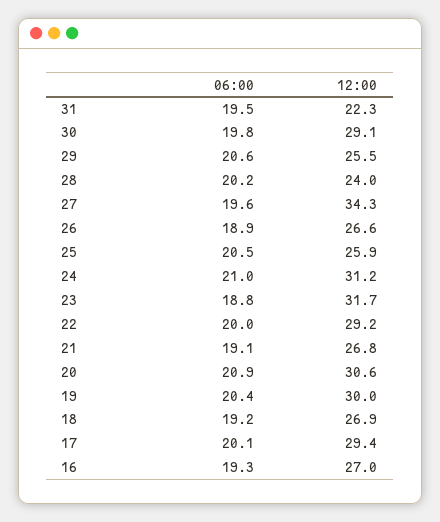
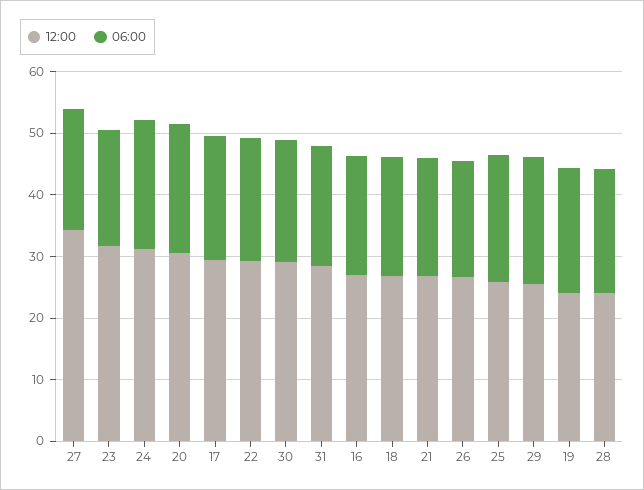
  {
    "06:00": {
      "31": 19.5,
      "30": 19.8,
      "29": 20.6,
      "28": 20.2,
      "27": 19.6,
      "26": 18.9,
      "25": 20.5,
      "24": 21,
      "23": 18.8,
      "22": 20,
      "21": 19.1,
      "20": 20.9,
      "19": 20.4,
      "18": 19.2,
      "17": 20.1,
      "16": 19.3
    },
    "12:00": {
-     "31": 22.3,
+     "31": 28,
      "30": 29.1,
      "29": 25.5,
      "28": 24,
      "27": 34.3,
      "26": 26.6,
      "25": 25.9,
      "24": 31.2,
      "23": 31.7,
      "22": 29.2,
      "21": 26.8,
      "20": 30.6,
-     "19": 30,
+     "19": 24,
      "18": 26.9,
      "17": 29.4,
      "16": 27
    }
  }

